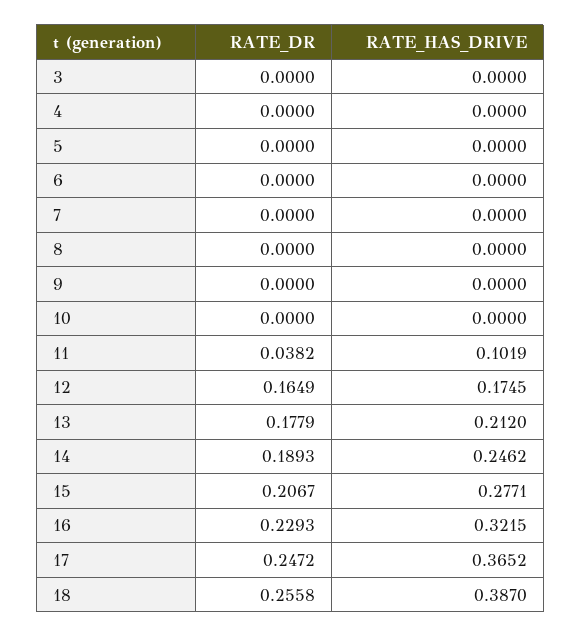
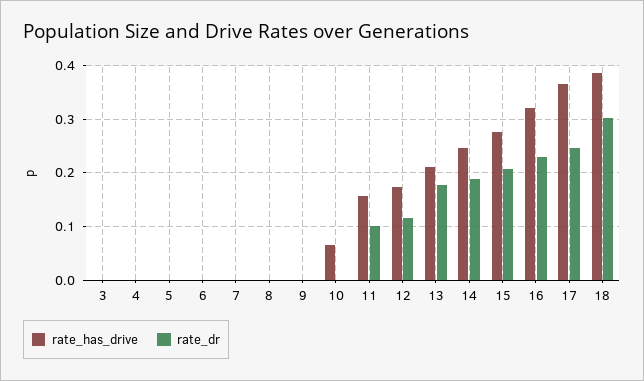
  {
    "RATE_DR": {
      "3": 0,
      "4": 0,
      "5": 0,
      "6": 0,
      "7": 0,
      "8": 0,
      "9": 0,
      "10": 0,
-     "11": 0.0382,
+     "11": 0.1,
-     "12": 0.1649,
+     "12": 0.12,
      "13": 0.1779,
      "14": 0.1893,
      "15": 0.2067,
      "16": 0.2293,
      "17": 0.2472,
-     "18": 0.2558
+     "18": 0.3
    },
    "RATE_HAS_DRIVE": {
      "3": 0,
      "4": 0,
      "5": 0,
      "6": 0,
      "7": 0,
      "8": 0,
      "9": 0,
-     "10": 0,
+     "10": 0.06,
-     "11": 0.1019,
+     "11": 0.16,
      "12": 0.1745,
      "13": 0.212,
      "14": 0.2462,
      "15": 0.2771,
      "16": 0.3215,
      "17": 0.3652,
      "18": 0.387
    }
  }

